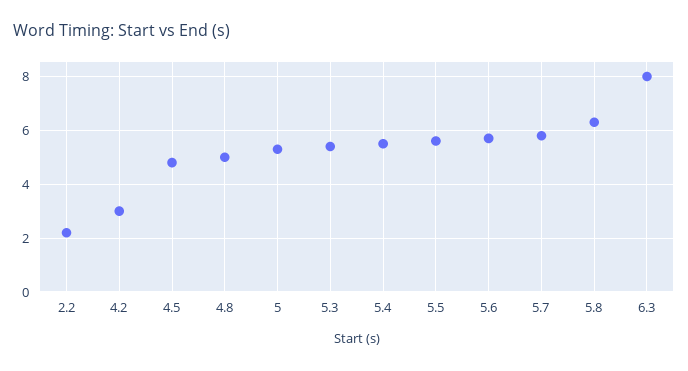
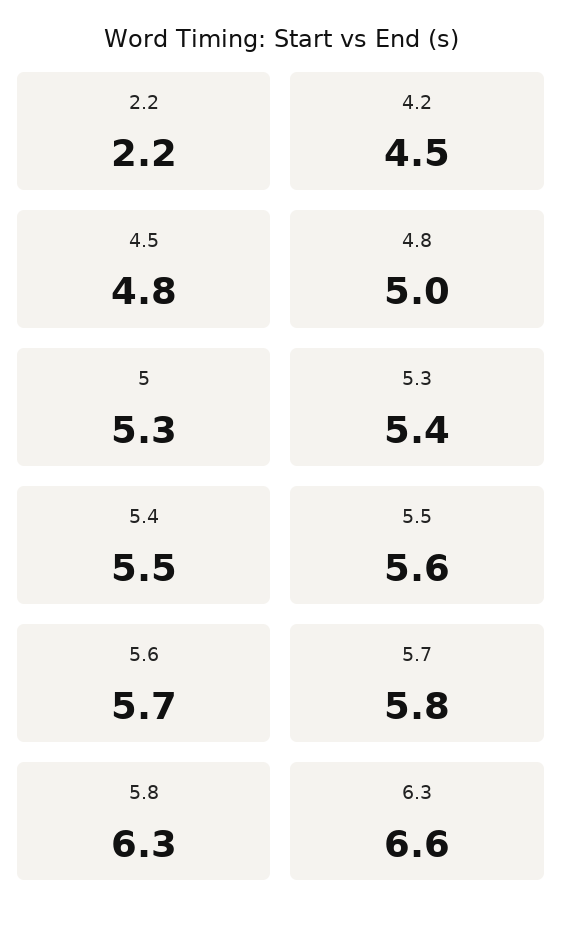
  {
    "2.2": 2.2,
-   "4.2": 3,
+   "4.2": 4.5,
    "4.5": 4.8,
    "4.8": 5,
    "5": 5.3,
    "5.3": 5.4,
    "5.4": 5.5,
    "5.5": 5.6,
    "5.6": 5.7,
    "5.7": 5.8,
    "5.8": 6.3,
-   "6.3": 8
+   "6.3": 6.6
  }

